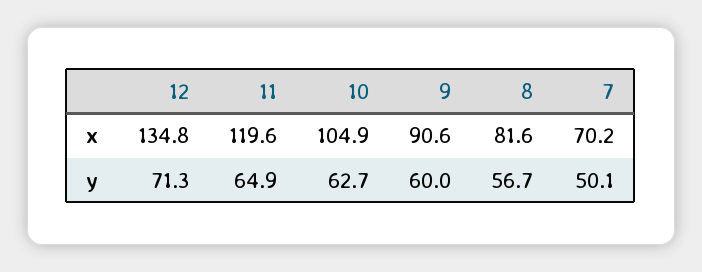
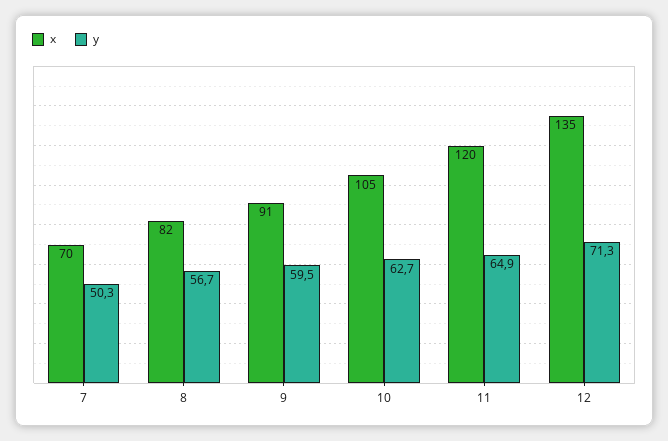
  {
    "x": {
      "12": 134.8,
      "11": 119.6,
      "10": 104.9,
      "9": 90.6,
      "8": 81.6,
      "7": 70.2
    },
    "y": {
      "12": 71.3,
      "11": 64.9,
      "10": 62.7,
-     "9": 60,
+     "9": 59.5,
      "8": 56.7,
-     "7": 50.1
+     "7": 50.3
    }
  }

